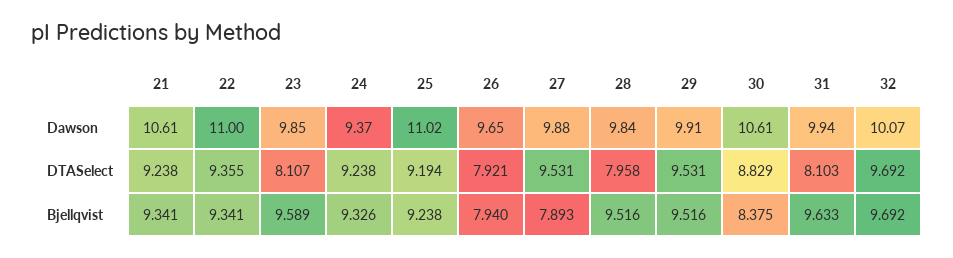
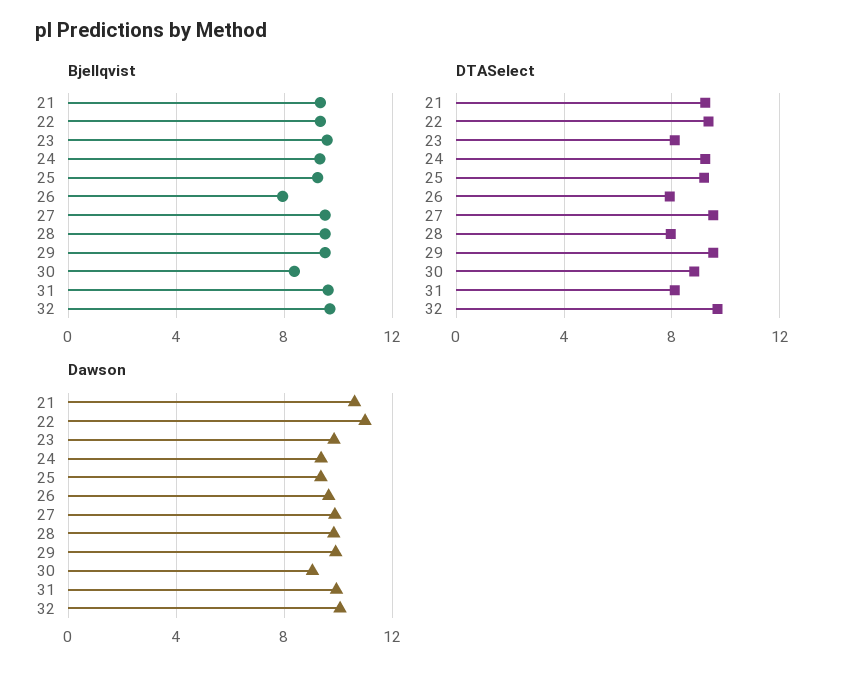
  {
    "Dawson": {
      "21": 10.61,
      "22": 11,
      "23": 9.85,
      "24": 9.37,
-     "25": 11.02,
+     "25": 9.5,
      "26": 9.65,
      "27": 9.88,
      "28": 9.84,
      "29": 9.91,
-     "30": 10.61,
+     "30": 9,
      "31": 9.94,
      "32": 10.07
    },
    "DTASelect": {
      "21": 9.238,
      "22": 9.355,
      "23": 8.107,
      "24": 9.238,
      "25": 9.194,
      "26": 7.921,
      "27": 9.531,
      "28": 7.958,
      "29": 9.531,
      "30": 8.829,
      "31": 8.103,
      "32": 9.692
    },
    "Bjellqvist": {
      "21": 9.341,
      "22": 9.341,
      "23": 9.589,
      "24": 9.326,
      "25": 9.238,
      "26": 7.94,
-     "27": 7.893,
+     "27": 9.5,
      "28": 9.516,
      "29": 9.516,
      "30": 8.375,
      "31": 9.633,
      "32": 9.692
    }
  }

